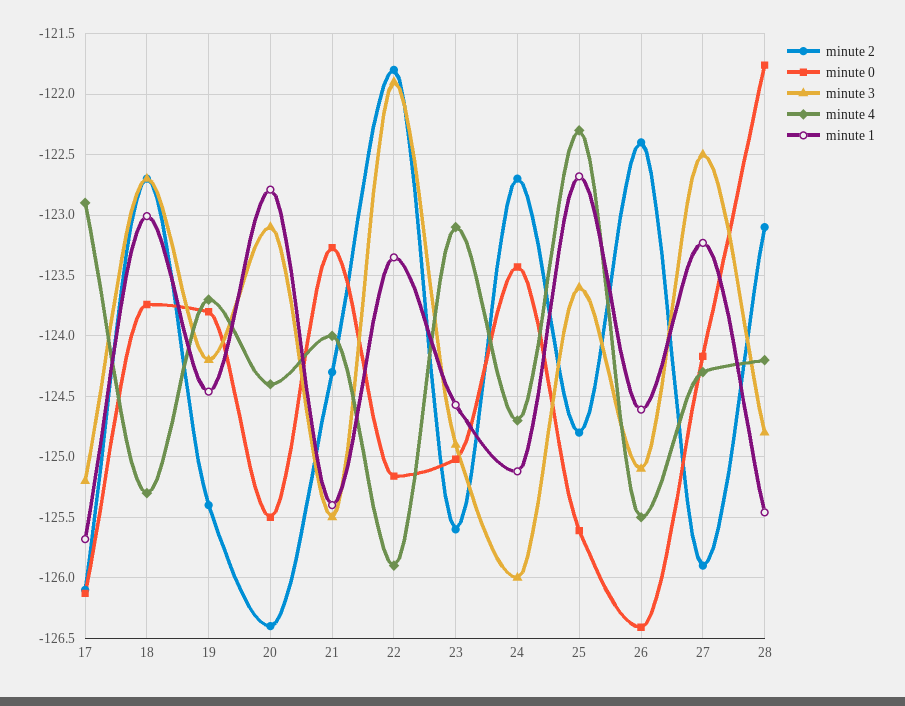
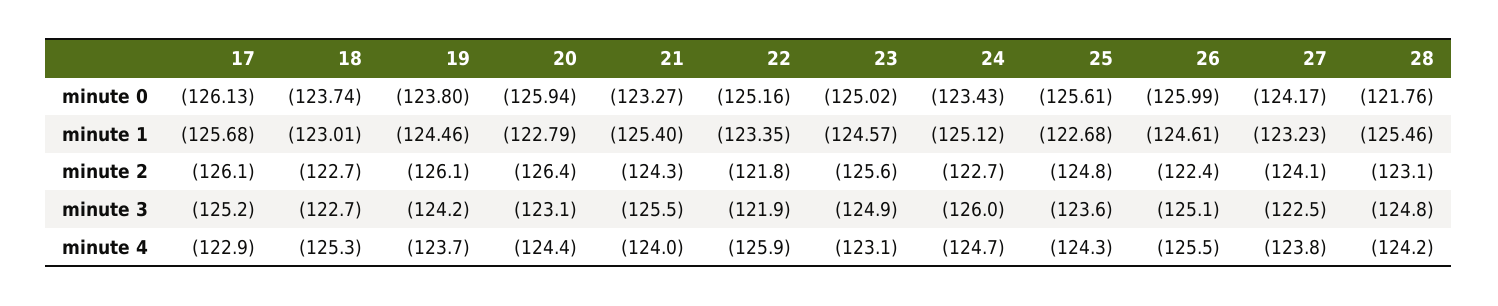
  {
    "minute 2": {
      "17": -126.1,
      "18": -122.7,
-     "19": -125.4,
+     "19": -126.1,
      "20": -126.4,
      "21": -124.3,
      "22": -121.8,
      "23": -125.6,
      "24": -122.7,
      "25": -124.8,
      "26": -122.4,
-     "27": -125.9,
+     "27": -124.1,
      "28": -123.1
    },
    "minute 0": {
      "17": -126.13,
      "18": -123.74,
      "19": -123.8,
-     "20": -125.5,
+     "20": -125.94,
      "21": -123.27,
      "22": -125.16,
      "23": -125.02,
      "24": -123.43,
      "25": -125.61,
-     "26": -126.4,
+     "26": -125.99,
      "27": -124.17,
      "28": -121.76
    },
    "minute 3": {
      "17": -125.2,
      "18": -122.7,
      "19": -124.2,
      "20": -123.1,
      "21": -125.5,
      "22": -121.9,
      "23": -124.9,
      "24": -126,
      "25": -123.6,
      "26": -125.1,
      "27": -122.5,
      "28": -124.8
    },
    "minute 4": {
      "17": -122.9,
      "18": -125.3,
      "19": -123.7,
      "20": -124.4,
      "21": -124,
      "22": -125.9,
      "23": -123.1,
      "24": -124.7,
-     "25": -122.3,
+     "25": -124.3,
      "26": -125.5,
-     "27": -124.3,
+     "27": -123.8,
      "28": -124.2
    },
    "minute 1": {
      "17": -125.68,
      "18": -123.01,
      "19": -124.46,
      "20": -122.79,
      "21": -125.4,
      "22": -123.35,
      "23": -124.57,
      "24": -125.12,
      "25": -122.68,
      "26": -124.61,
      "27": -123.23,
      "28": -125.46
    }
  }

